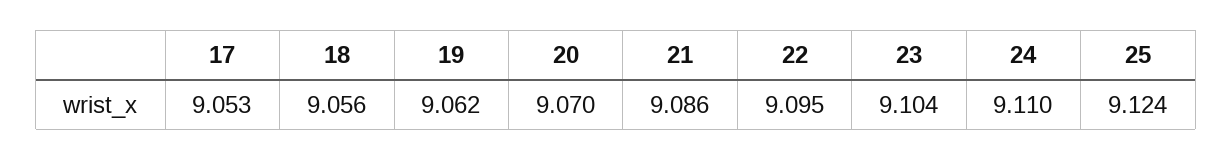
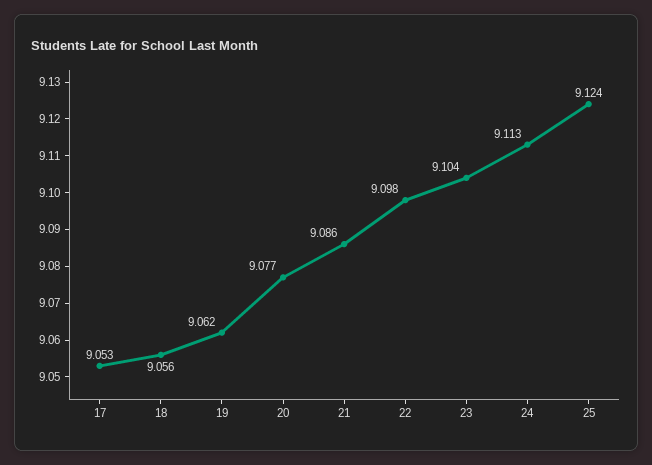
  {
    "17": 9.053,
    "18": 9.056,
    "19": 9.062,
-   "20": 9.07,
+   "20": 9.077,
    "21": 9.086,
-   "22": 9.095,
+   "22": 9.098,
    "23": 9.104,
-   "24": 9.11,
+   "24": 9.113,
    "25": 9.124
  }

